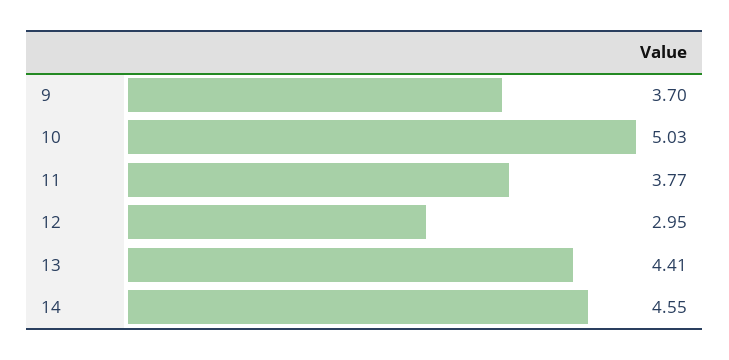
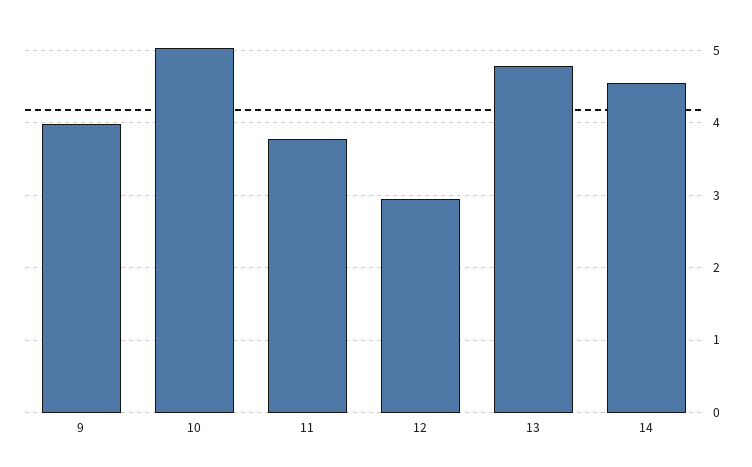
  {
-   "9": 3.7,
+   "9": 4,
    "10": 5.03,
    "11": 3.77,
    "12": 2.95,
-   "13": 4.41,
+   "13": 4.8,
    "14": 4.55
  }

